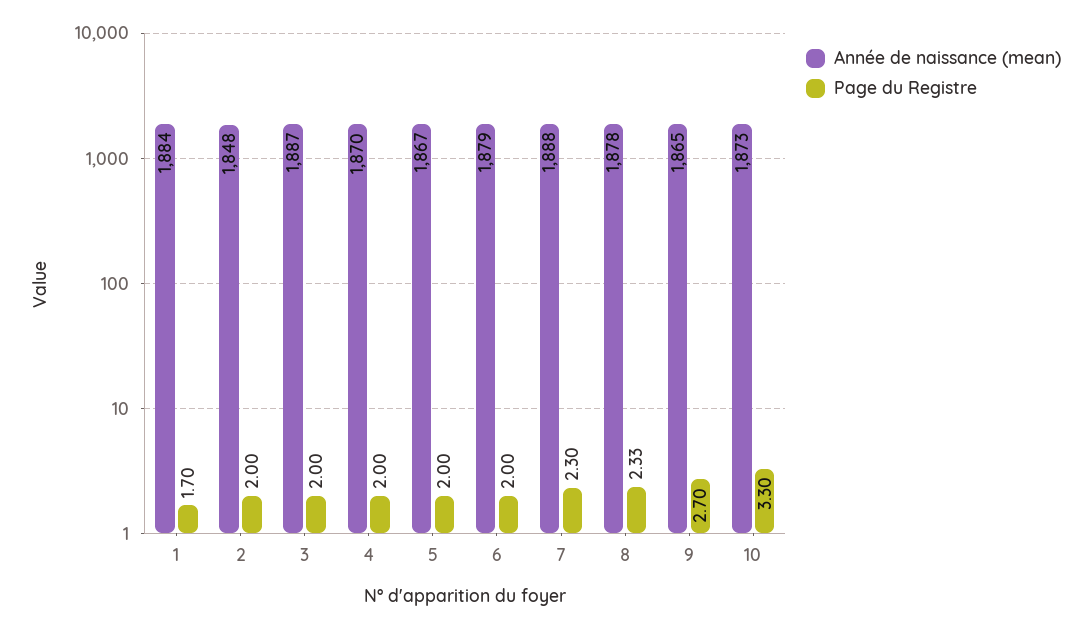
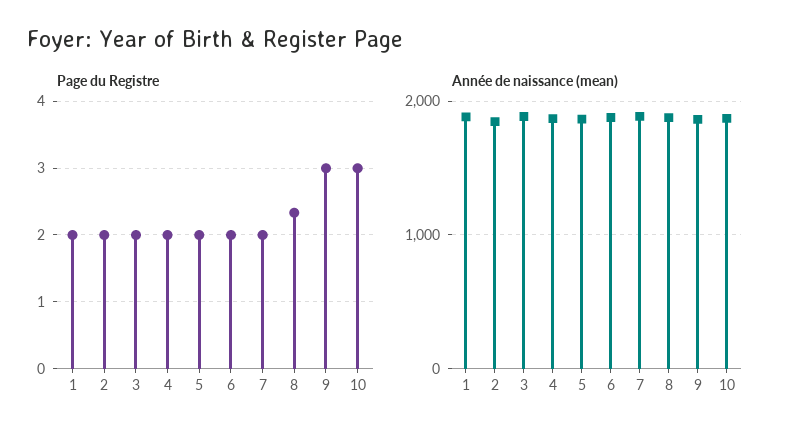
  {
    "Année de naissance (mean)": {
      "1": 1884,
      "2": 1848,
      "3": 1887,
      "4": 1870,
      "5": 1867,
      "6": 1879,
      "7": 1888,
      "8": 1878,
      "9": 1865,
      "10": 1873
    },
    "Page du Registre": {
-     "1": 1.7,
+     "1": 2,
      "2": 2,
      "3": 2,
      "4": 2,
      "5": 2,
      "6": 2,
-     "7": 2.3,
+     "7": 2,
      "8": 2.33,
-     "9": 2.7,
+     "9": 3,
-     "10": 3.3
+     "10": 3
    }
  }

